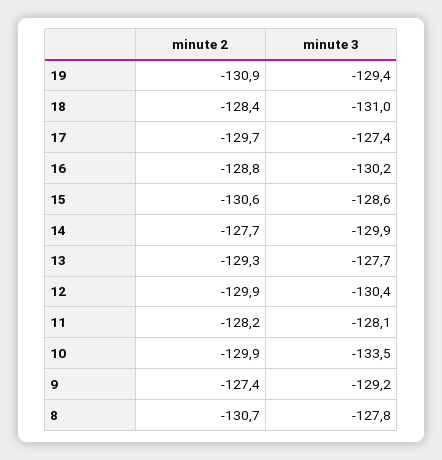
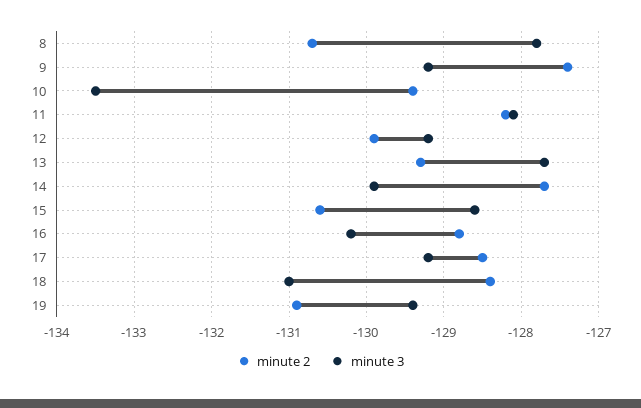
  {
    "minute 2": {
      "19": -130.9,
      "18": -128.4,
-     "17": -129.7,
+     "17": -128.5,
      "16": -128.8,
      "15": -130.6,
      "14": -127.7,
      "13": -129.3,
      "12": -129.9,
      "11": -128.2,
-     "10": -129.9,
+     "10": -129.4,
      "9": -127.4,
      "8": -130.7
    },
    "minute 3": {
      "19": -129.4,
      "18": -131,
-     "17": -127.4,
+     "17": -129.2,
      "16": -130.2,
      "15": -128.6,
      "14": -129.9,
      "13": -127.7,
-     "12": -130.4,
+     "12": -129.2,
      "11": -128.1,
      "10": -133.5,
      "9": -129.2,
      "8": -127.8
    }
  }

